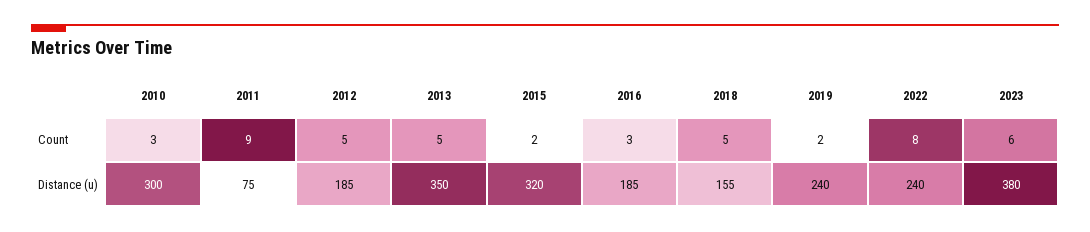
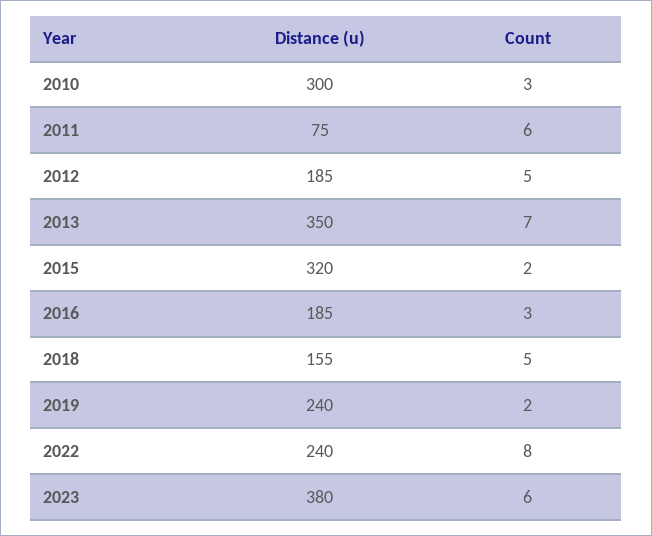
  {
    "2010": {
      "Count": 3,
      "Distance (u)": 300
    },
    "2011": {
-     "Count": 9,
+     "Count": 6,
      "Distance (u)": 75
    },
    "2012": {
      "Count": 5,
      "Distance (u)": 185
    },
    "2013": {
-     "Count": 5,
+     "Count": 7,
      "Distance (u)": 350
    },
    "2015": {
      "Count": 2,
      "Distance (u)": 320
    },
    "2016": {
      "Count": 3,
      "Distance (u)": 185
    },
    "2018": {
      "Count": 5,
      "Distance (u)": 155
    },
    "2019": {
      "Count": 2,
      "Distance (u)": 240
    },
    "2022": {
      "Count": 8,
      "Distance (u)": 240
    },
    "2023": {
      "Count": 6,
      "Distance (u)": 380
    }
  }

